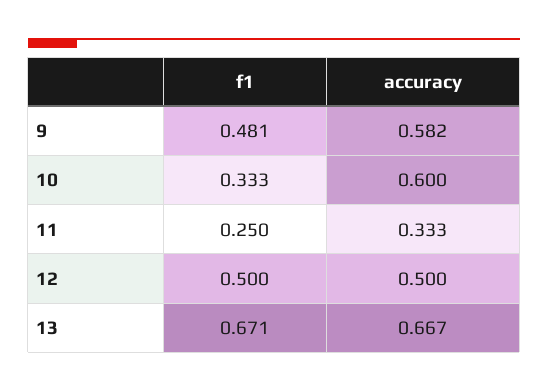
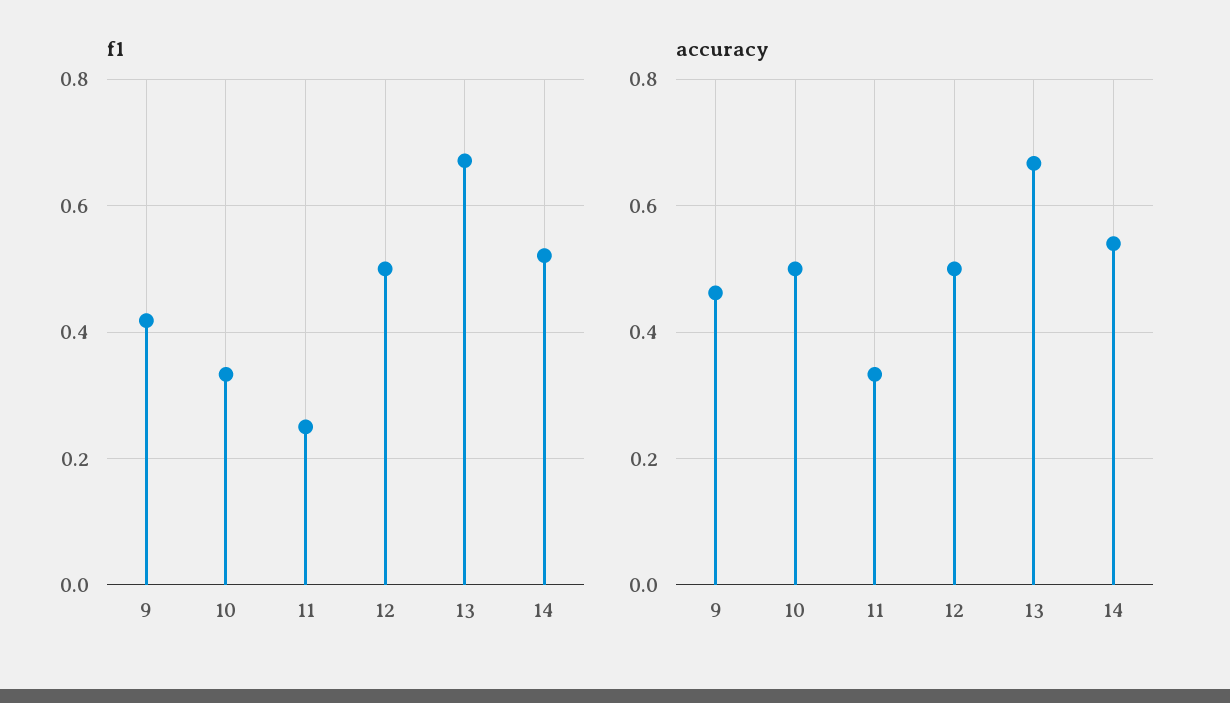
  {
    "f1": {
-     "9": 0.481,
+     "9": 0.42,
      "10": 0.333,
      "11": 0.25,
      "12": 0.5,
-     "13": 0.671
+     "13": 0.671,
+     "14": 0.52
    },
    "accuracy": {
-     "9": 0.582,
+     "9": 0.46,
-     "10": 0.6,
+     "10": 0.5,
      "11": 0.333,
      "12": 0.5,
-     "13": 0.667
+     "13": 0.667,
+     "14": 0.54
    }
  }

